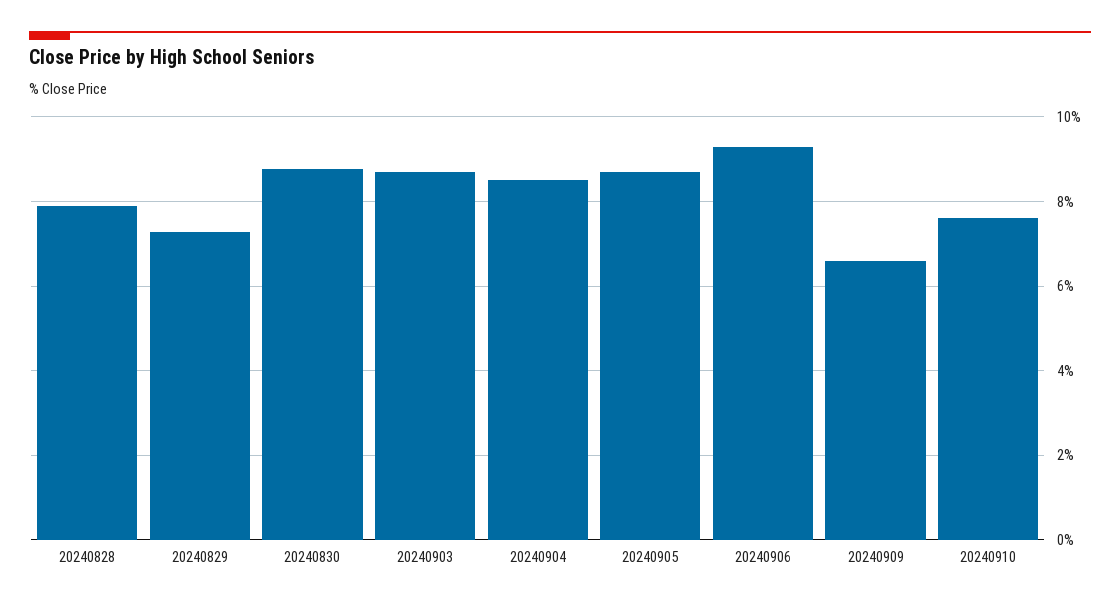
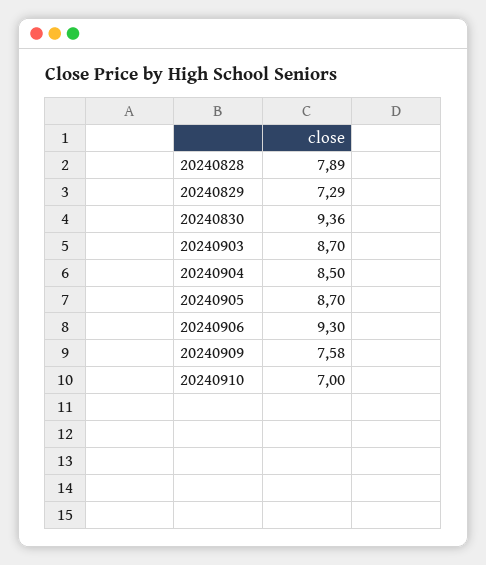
  {
    "20240828": 7.89,
    "20240829": 7.29,
-   "20240830": 8.8,
+   "20240830": 9.36,
    "20240903": 8.7,
    "20240904": 8.5,
    "20240905": 8.7,
    "20240906": 9.3,
-   "20240909": 6.6,
+   "20240909": 7.58,
-   "20240910": 7.6
+   "20240910": 7
  }

